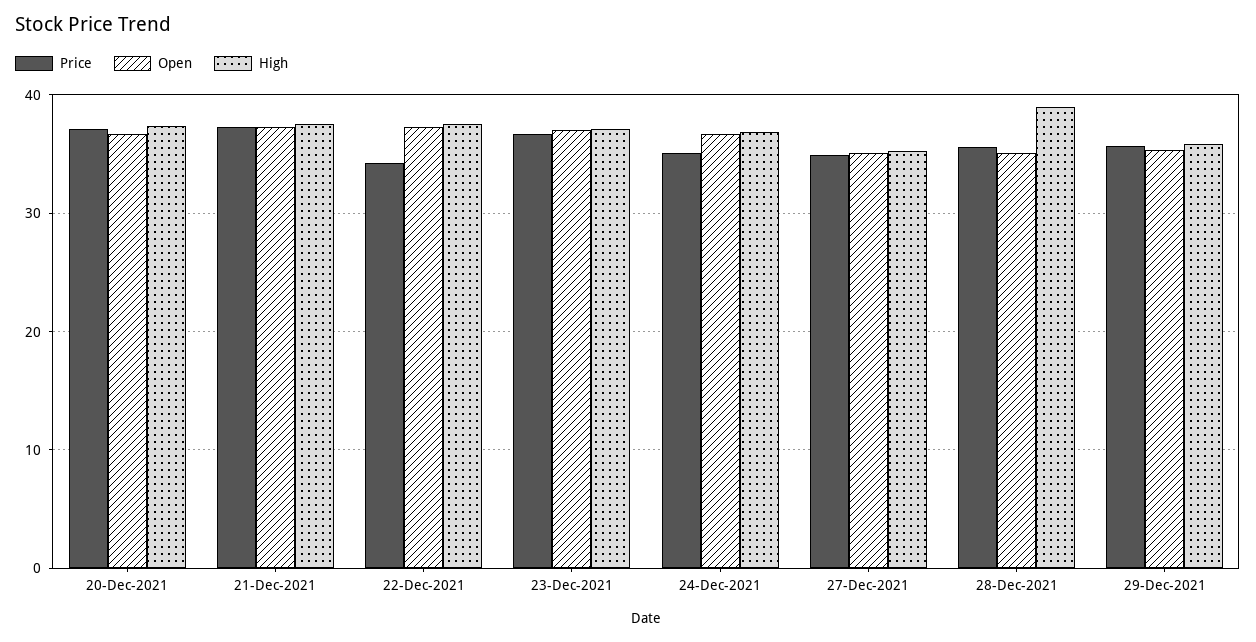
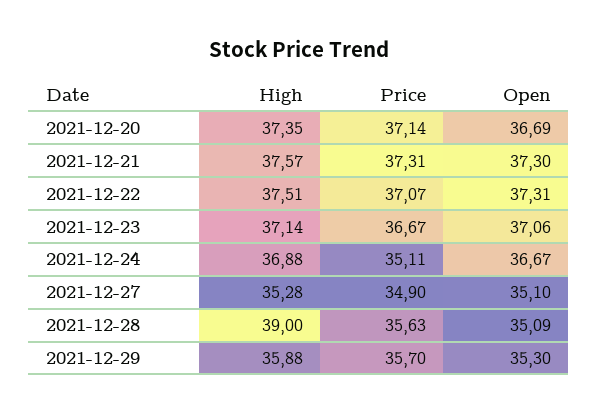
  {
    "Price": {
      "20-Dec-2021": 37.14,
      "21-Dec-2021": 37.31,
-     "22-Dec-2021": 34,
+     "22-Dec-2021": 37.07,
      "23-Dec-2021": 36.67,
      "24-Dec-2021": 35.11,
      "27-Dec-2021": 34.9,
      "28-Dec-2021": 35.63,
      "29-Dec-2021": 35.7
    },
    "Open": {
      "20-Dec-2021": 36.69,
      "21-Dec-2021": 37.3,
      "22-Dec-2021": 37.31,
      "23-Dec-2021": 37.06,
      "24-Dec-2021": 36.67,
      "27-Dec-2021": 35.1,
      "28-Dec-2021": 35.09,
      "29-Dec-2021": 35.3
    },
    "High": {
      "20-Dec-2021": 37.35,
      "21-Dec-2021": 37.57,
      "22-Dec-2021": 37.51,
      "23-Dec-2021": 37.14,
      "24-Dec-2021": 36.88,
      "27-Dec-2021": 35.28,
      "28-Dec-2021": 39,
      "29-Dec-2021": 35.88
    }
  }

